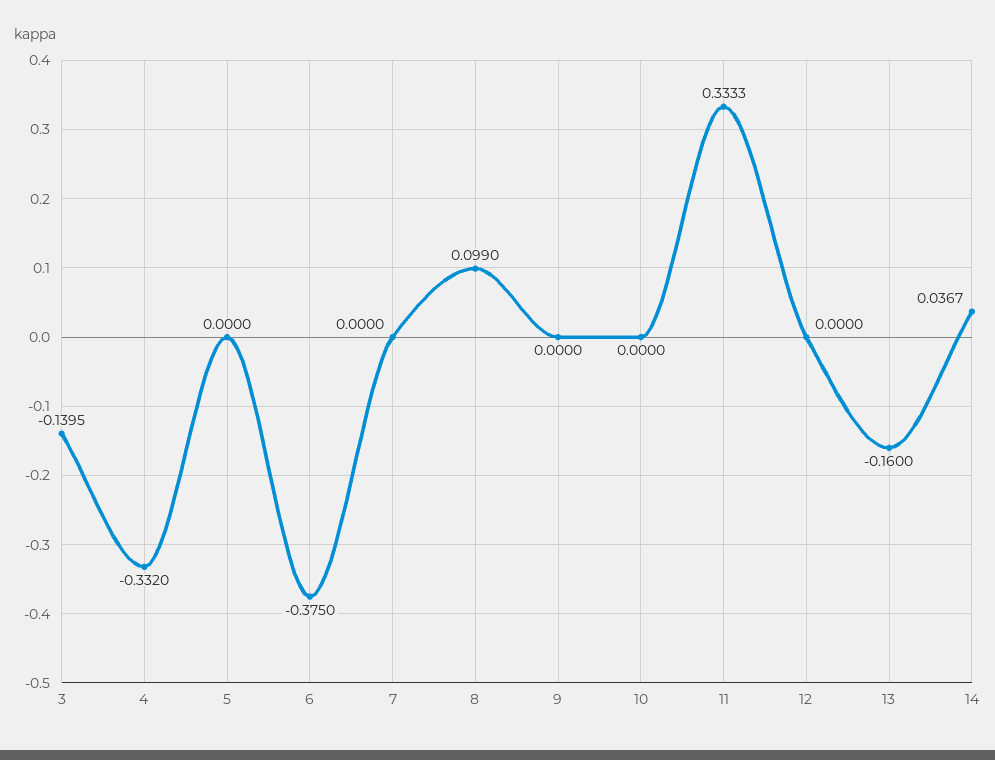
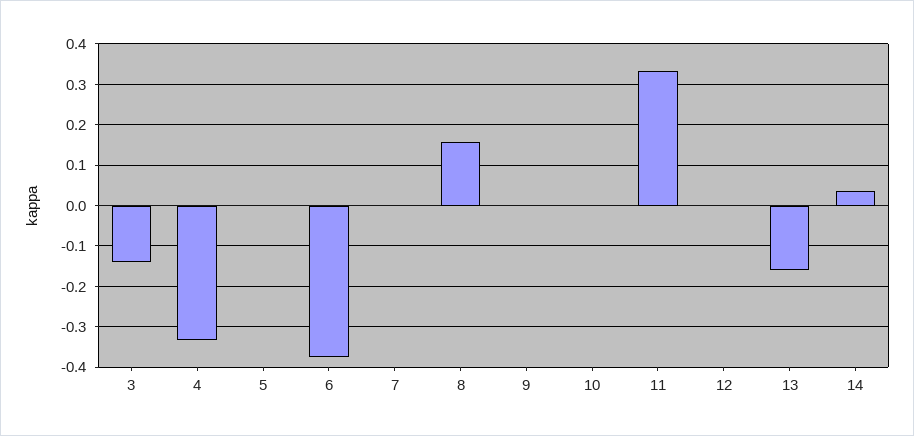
  {
    "3": -0.1395,
    "4": -0.332,
    "5": 0,
    "6": -0.375,
    "7": 0,
-   "8": 0.099,
+   "8": 0.16,
    "9": 0,
    "10": 0,
    "11": 0.3333,
    "12": 0,
    "13": -0.16,
    "14": 0.0367
  }

